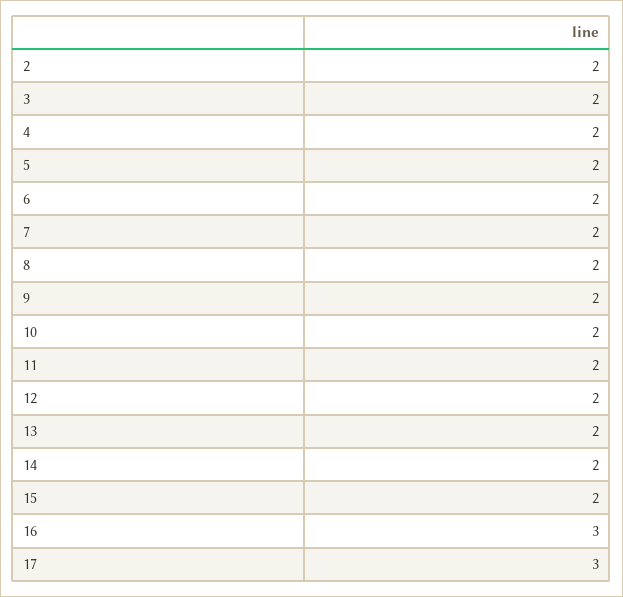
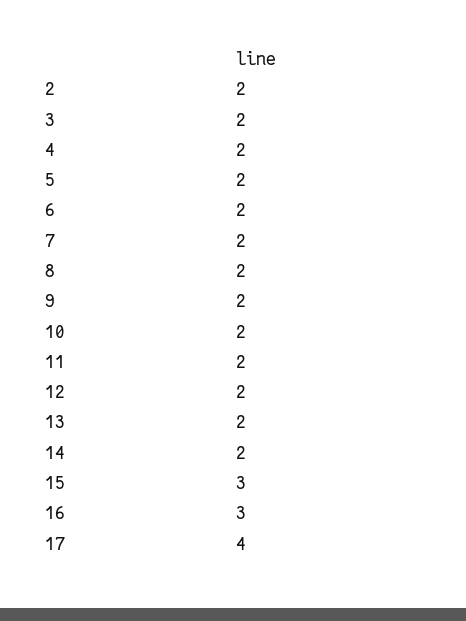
  {
    "2": 2,
    "3": 2,
    "4": 2,
    "5": 2,
    "6": 2,
    "7": 2,
    "8": 2,
    "9": 2,
    "10": 2,
    "11": 2,
    "12": 2,
    "13": 2,
    "14": 2,
-   "15": 2,
+   "15": 3,
    "16": 3,
-   "17": 3
+   "17": 4
  }

